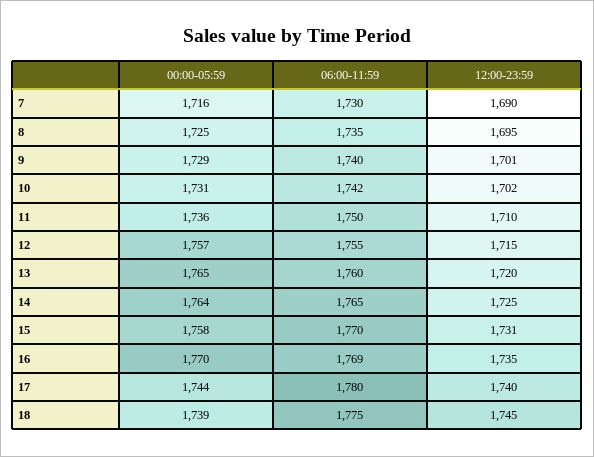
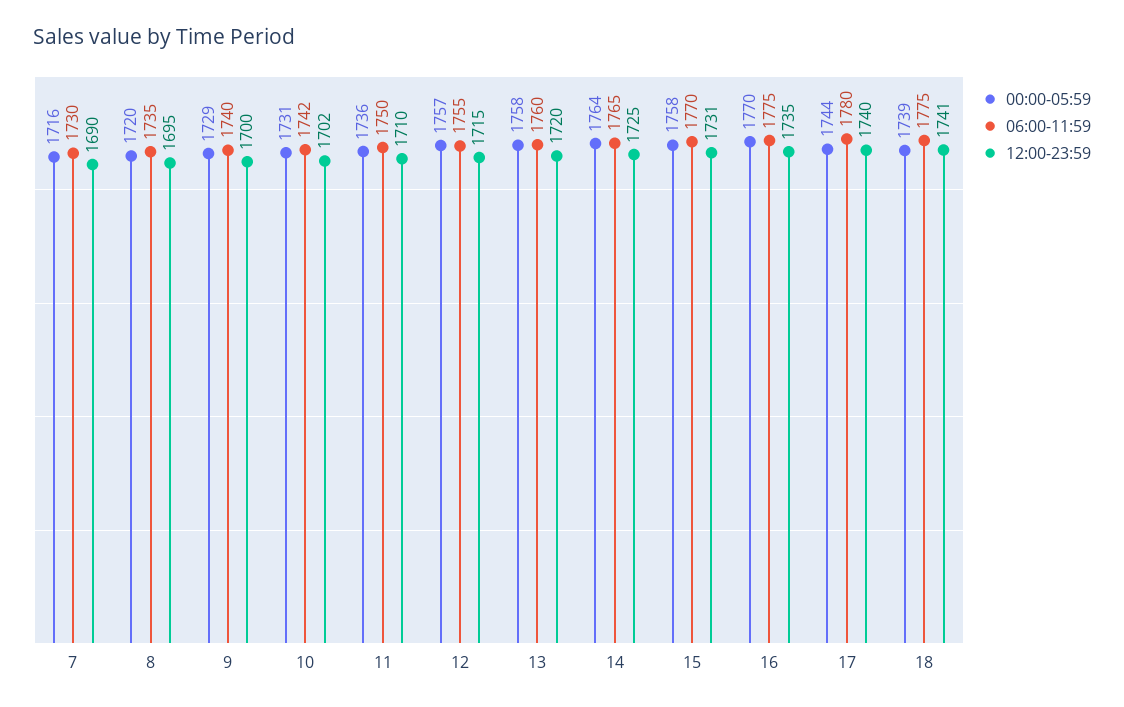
  {
    "00:00-05:59": {
      "7": 1716,
-     "8": 1725,
+     "8": 1720,
      "9": 1729,
      "10": 1731,
      "11": 1736,
      "12": 1757,
-     "13": 1765,
+     "13": 1758,
      "14": 1764,
      "15": 1758,
      "16": 1770,
      "17": 1744,
      "18": 1739
    },
    "06:00-11:59": {
      "7": 1730,
      "8": 1735,
      "9": 1740,
      "10": 1742,
      "11": 1750,
      "12": 1755,
      "13": 1760,
      "14": 1765,
      "15": 1770,
-     "16": 1769,
+     "16": 1775,
      "17": 1780,
      "18": 1775
    },
    "12:00-23:59": {
      "7": 1690,
      "8": 1695,
-     "9": 1701,
+     "9": 1700,
      "10": 1702,
      "11": 1710,
      "12": 1715,
      "13": 1720,
      "14": 1725,
      "15": 1731,
      "16": 1735,
      "17": 1740,
-     "18": 1745
+     "18": 1741
    }
  }

